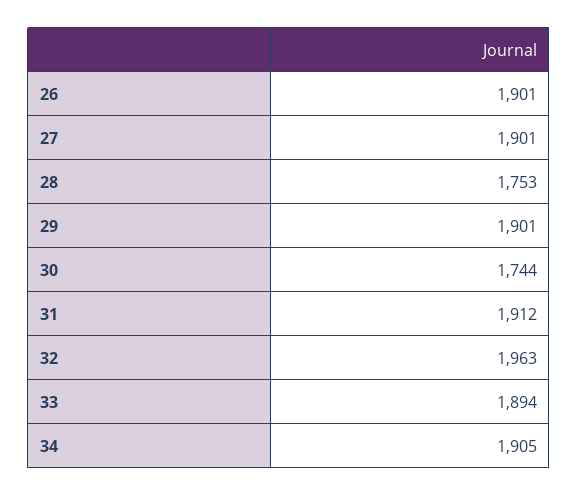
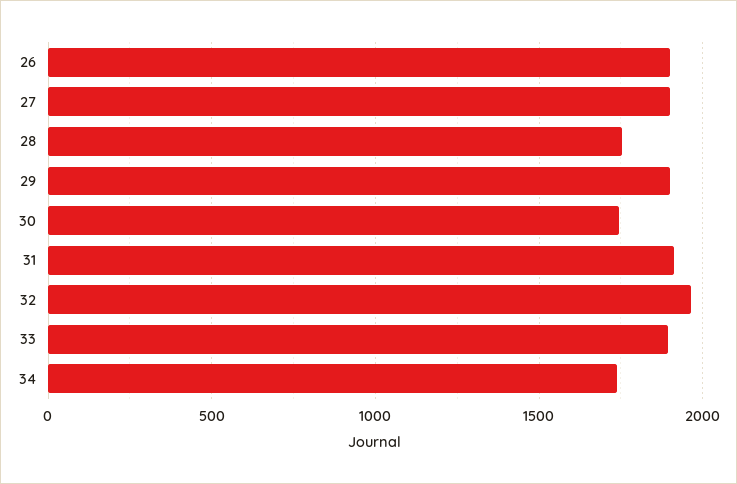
  {
    "26": 1901,
    "27": 1901,
    "28": 1753,
    "29": 1901,
    "30": 1744,
    "31": 1912,
    "32": 1963,
    "33": 1894,
-   "34": 1905
+   "34": 1750
  }

